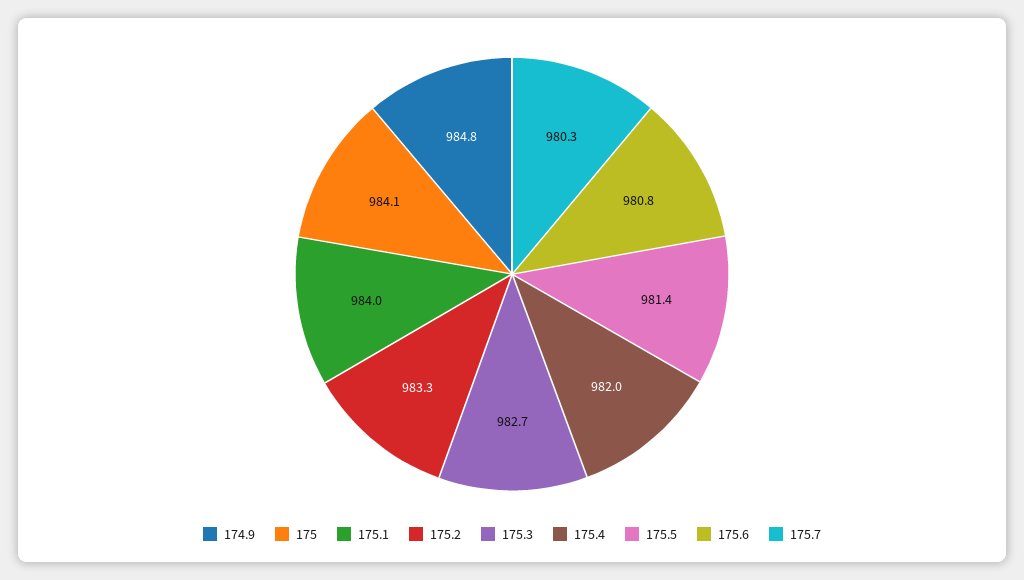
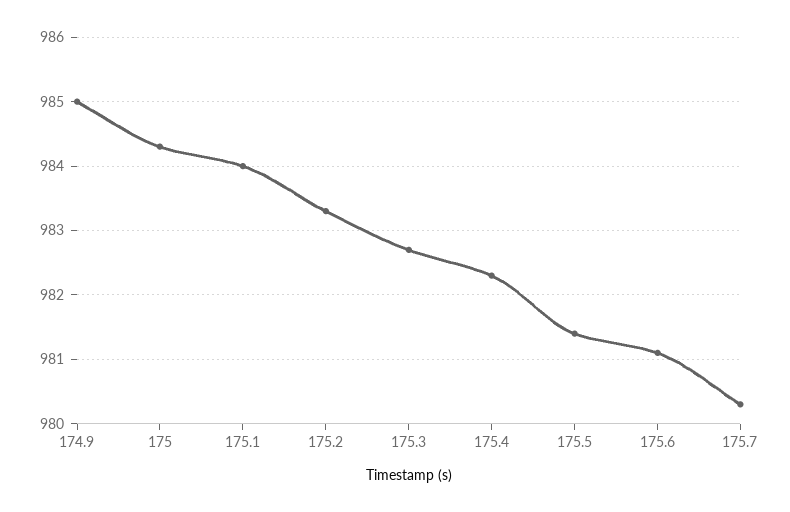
  {
-   "174.9": 984.8,
+   "174.9": 985,
-   "175": 984.1,
+   "175": 984.3,
    "175.1": 984,
    "175.2": 983.3,
    "175.3": 982.7,
-   "175.4": 982,
+   "175.4": 982.3,
    "175.5": 981.4,
-   "175.6": 980.8,
+   "175.6": 981.1,
    "175.7": 980.3
  }

